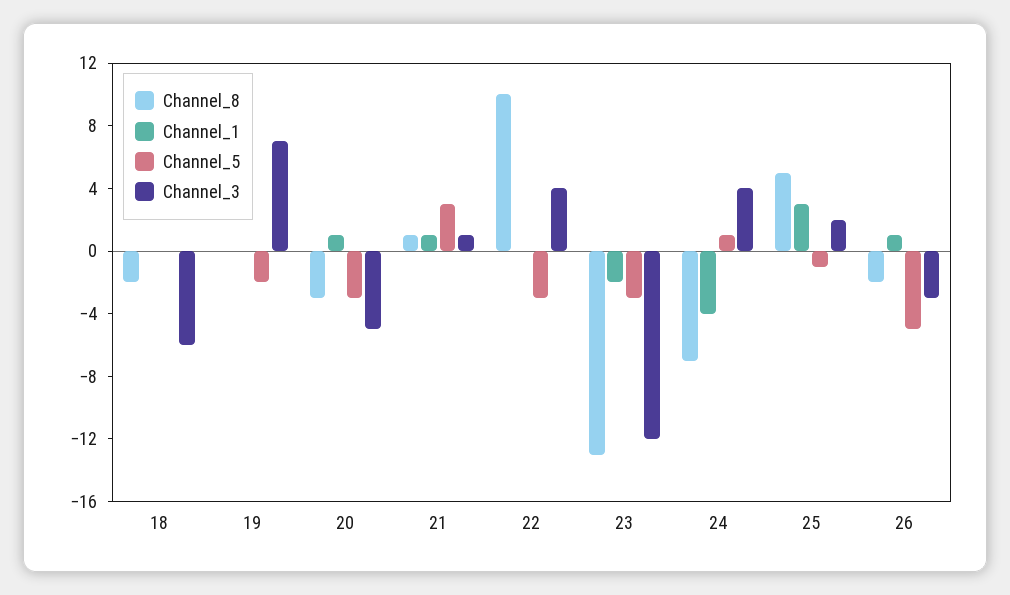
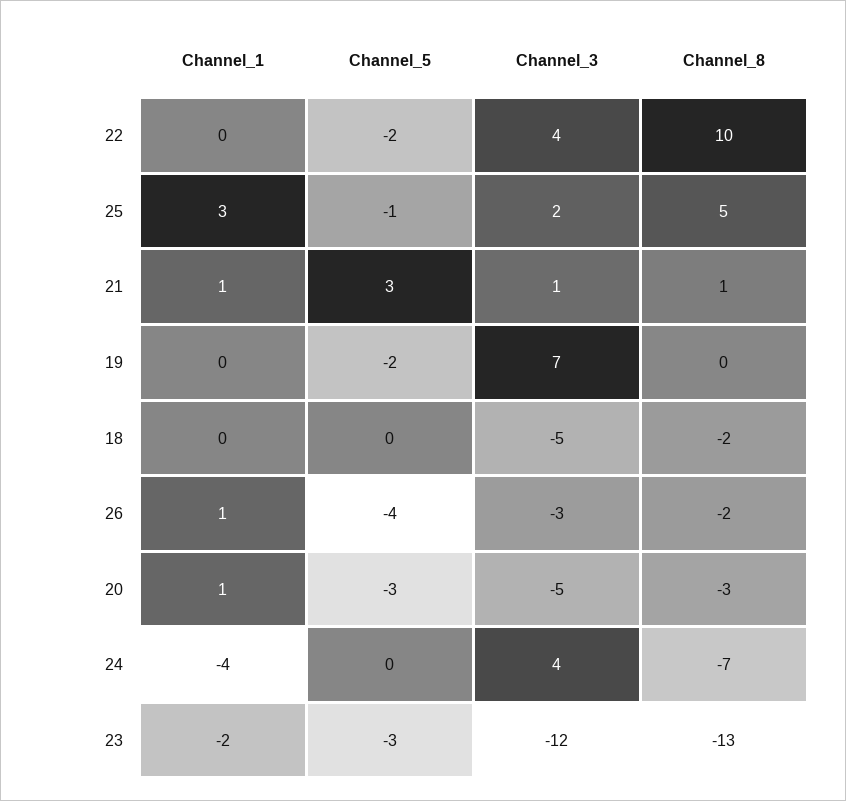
  {
    "Channel_8": {
      "18": -2,
      "19": 0,
      "20": -3,
      "21": 1,
      "22": 10,
      "23": -13,
      "24": -7,
      "25": 5,
      "26": -2
    },
    "Channel_1": {
      "18": 0,
      "19": 0,
      "20": 1,
      "21": 1,
      "22": 0,
      "23": -2,
      "24": -4,
      "25": 3,
      "26": 1
    },
    "Channel_5": {
      "18": 0,
      "19": -2,
      "20": -3,
      "21": 3,
-     "22": -3,
+     "22": -2,
      "23": -3,
-     "24": 1,
+     "24": 0,
      "25": -1,
-     "26": -5
+     "26": -4
    },
    "Channel_3": {
-     "18": -6,
+     "18": -5,
      "19": 7,
      "20": -5,
      "21": 1,
      "22": 4,
      "23": -12,
      "24": 4,
      "25": 2,
      "26": -3
    }
  }

